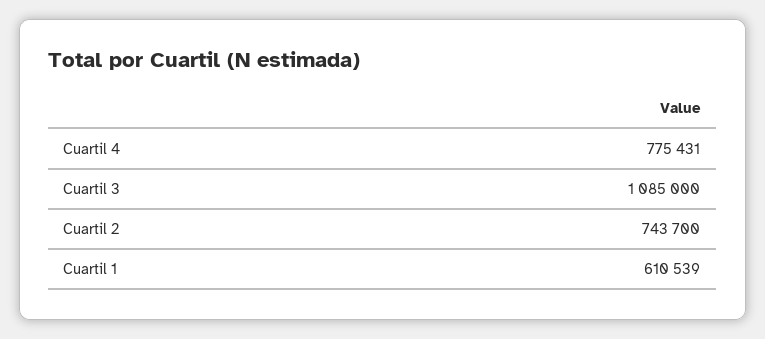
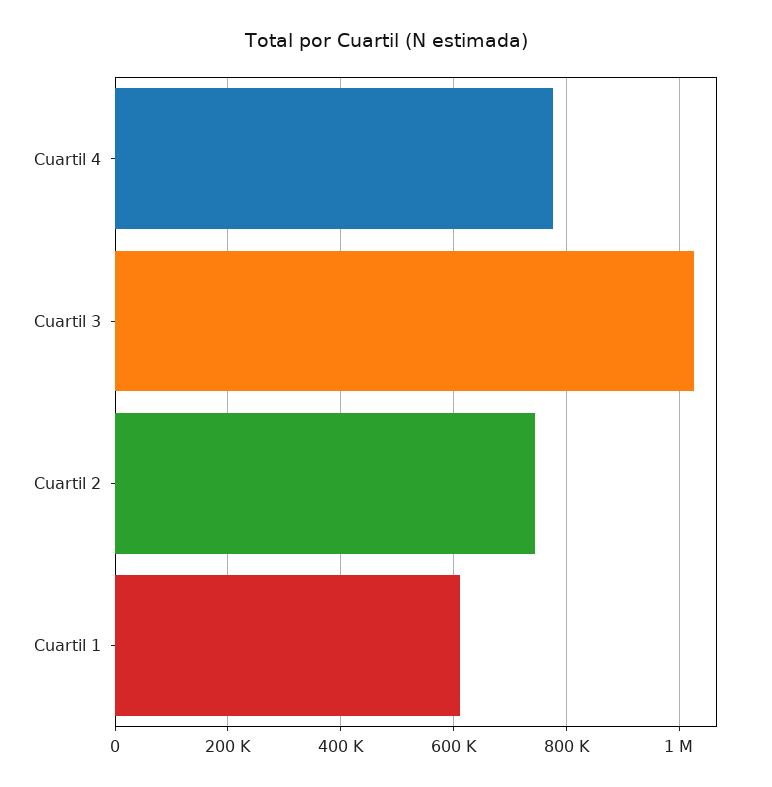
  {
    "Cuartil 4": 775431,
-   "Cuartil 3": 1085000,
+   "Cuartil 3": 1020000,
    "Cuartil 2": 743700,
    "Cuartil 1": 610539
  }

